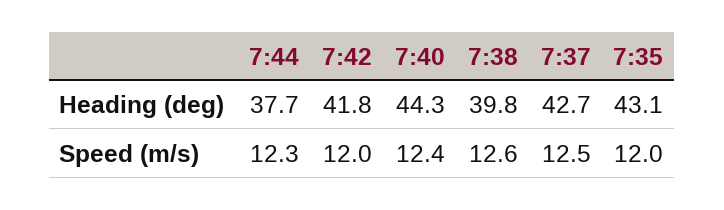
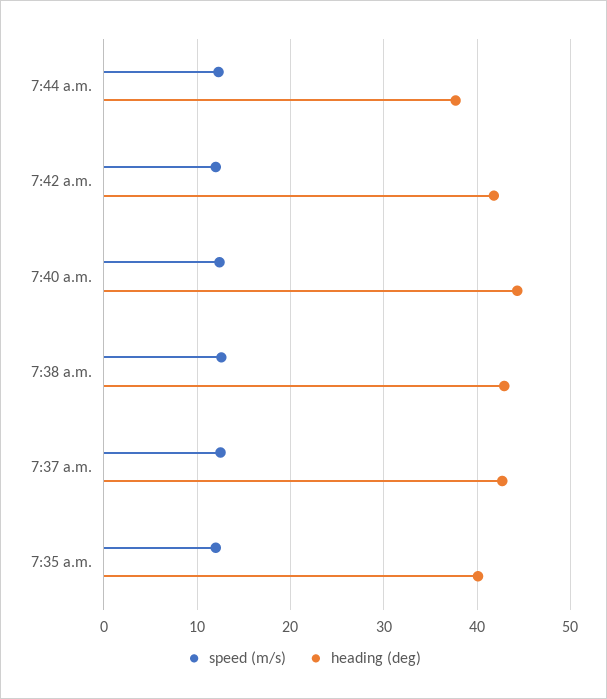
  {
    "Heading (deg)": {
      "7:44": 37.7,
      "7:42": 41.8,
      "7:40": 44.3,
-     "7:38": 39.8,
+     "7:38": 43,
      "7:37": 42.7,
-     "7:35": 43.1
+     "7:35": 40
    },
    "Speed (m/s)": {
      "7:44": 12.3,
      "7:42": 12,
      "7:40": 12.4,
      "7:38": 12.6,
      "7:37": 12.5,
      "7:35": 12
    }
  }

